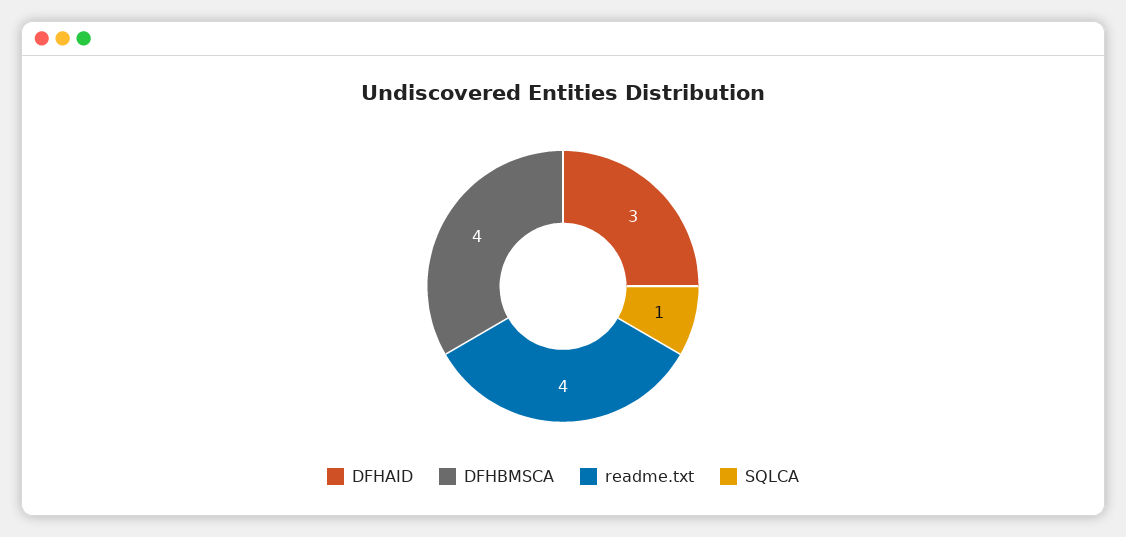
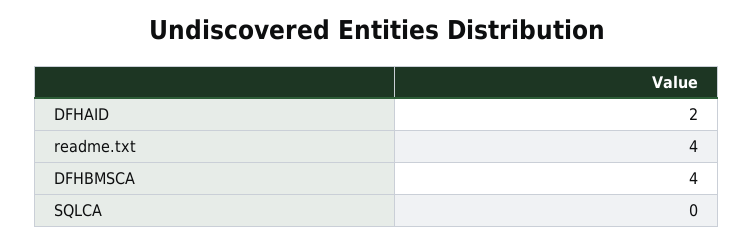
  {
-   "DFHAID": 3,
+   "DFHAID": 2,
    "DFHBMSCA": 4,
    "readme.txt": 4,
-   "SQLCA": 1
+   "SQLCA": 0
  }

